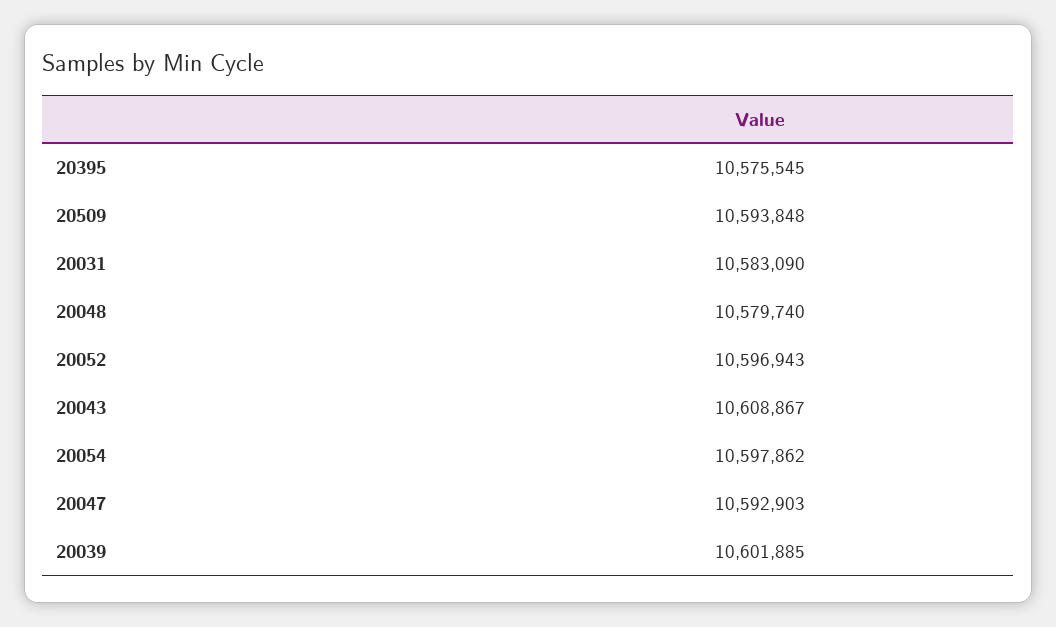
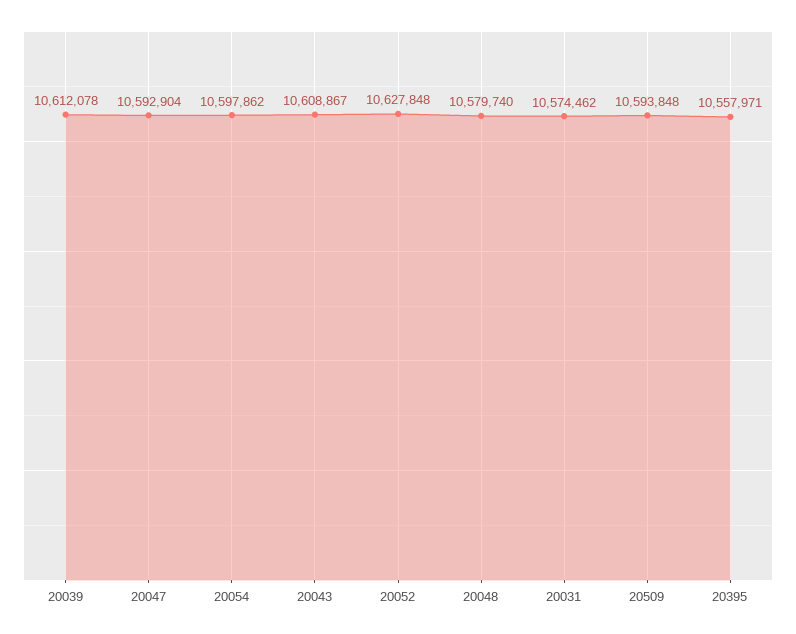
  {
-   "20395": 10575545,
+   "20395": 10557971,
    "20509": 10593848,
-   "20031": 10583090,
+   "20031": 10574462,
    "20048": 10579740,
-   "20052": 10596943,
+   "20052": 10627848,
    "20043": 10608867,
    "20054": 10597862,
-   "20047": 10592903,
+   "20047": 10592904,
-   "20039": 10601885
+   "20039": 10612078
  }

